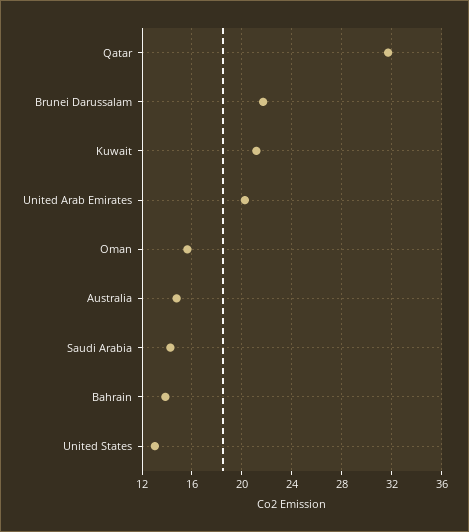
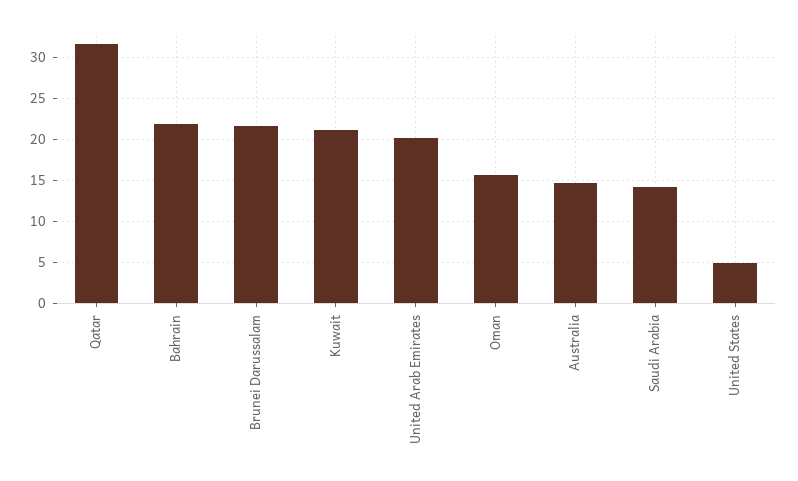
  {
    "Qatar": 31.5,
    "Brunei Darussalam": 21.5,
    "Kuwait": 21,
    "United Arab Emirates": 20.5,
    "Oman": 15.5,
    "Australia": 15,
    "Saudi Arabia": 14.5,
-   "Bahrain": 14,
+   "Bahrain": 22,
-   "United States": 13
+   "United States": 5
  }

